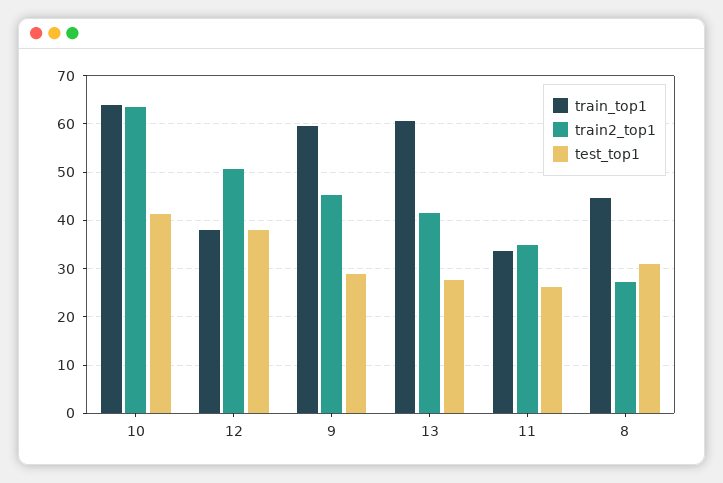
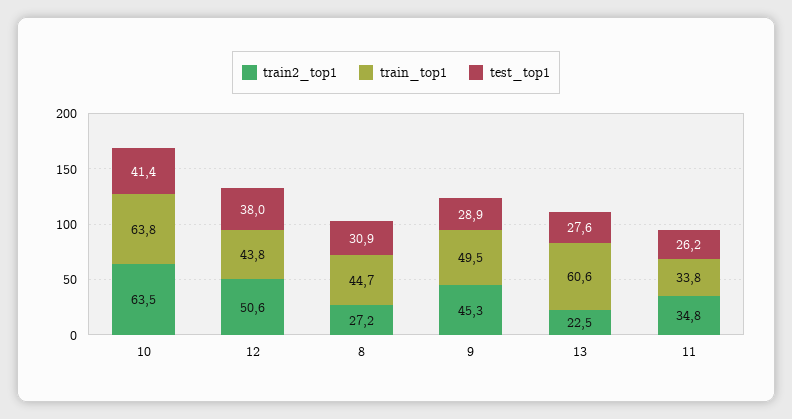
  {
    "train_top1": {
      "10": 63.8,
-     "12": 38,
+     "12": 43.8,
-     "9": 60,
+     "9": 49.5,
      "13": 60.6,
      "11": 33.8,
      "8": 44.7
    },
    "train2_top1": {
      "10": 63.5,
      "12": 50.6,
      "9": 45.3,
-     "13": 42,
+     "13": 22.5,
      "11": 34.8,
      "8": 27.2
    },
    "test_top1": {
      "10": 41.4,
      "12": 38,
      "9": 28.9,
      "13": 27.6,
      "11": 26.2,
      "8": 30.9
    }
  }

